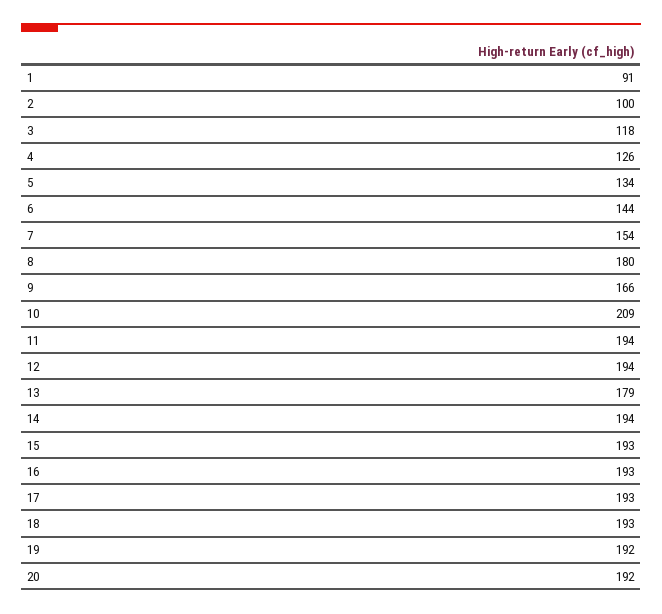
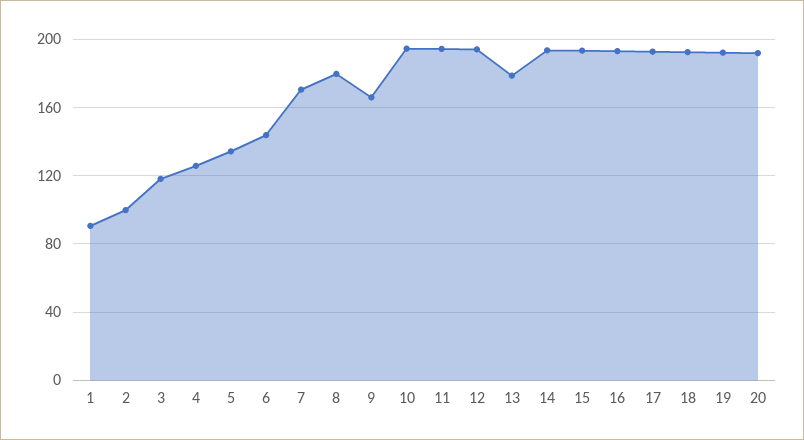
  {
    "1": 91,
    "2": 100,
    "3": 118,
    "4": 126,
    "5": 134,
    "6": 144,
-   "7": 154,
+   "7": 170,
    "8": 180,
    "9": 166,
-   "10": 209,
+   "10": 195,
    "11": 194,
    "12": 194,
    "13": 179,
    "14": 194,
    "15": 193,
    "16": 193,
    "17": 193,
    "18": 193,
    "19": 192,
    "20": 192
  }

